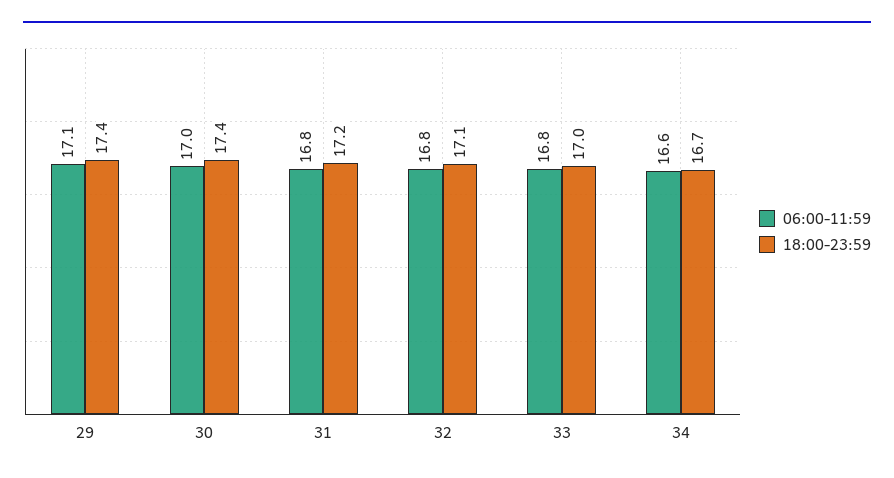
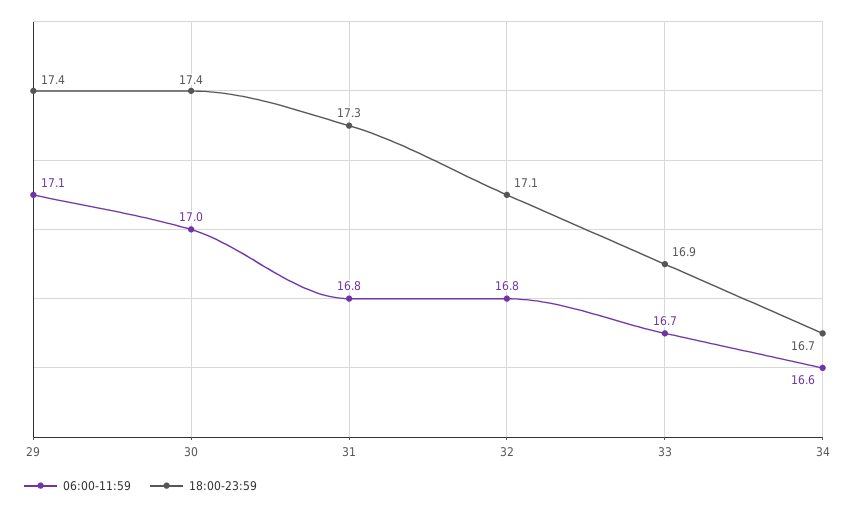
  {
    "06:00-11:59": {
      "29": 17.1,
      "30": 17,
      "31": 16.8,
      "32": 16.8,
-     "33": 16.8,
+     "33": 16.7,
      "34": 16.6
    },
    "18:00-23:59": {
      "29": 17.4,
      "30": 17.4,
-     "31": 17.2,
+     "31": 17.3,
      "32": 17.1,
-     "33": 17,
+     "33": 16.9,
      "34": 16.7
    }
  }

